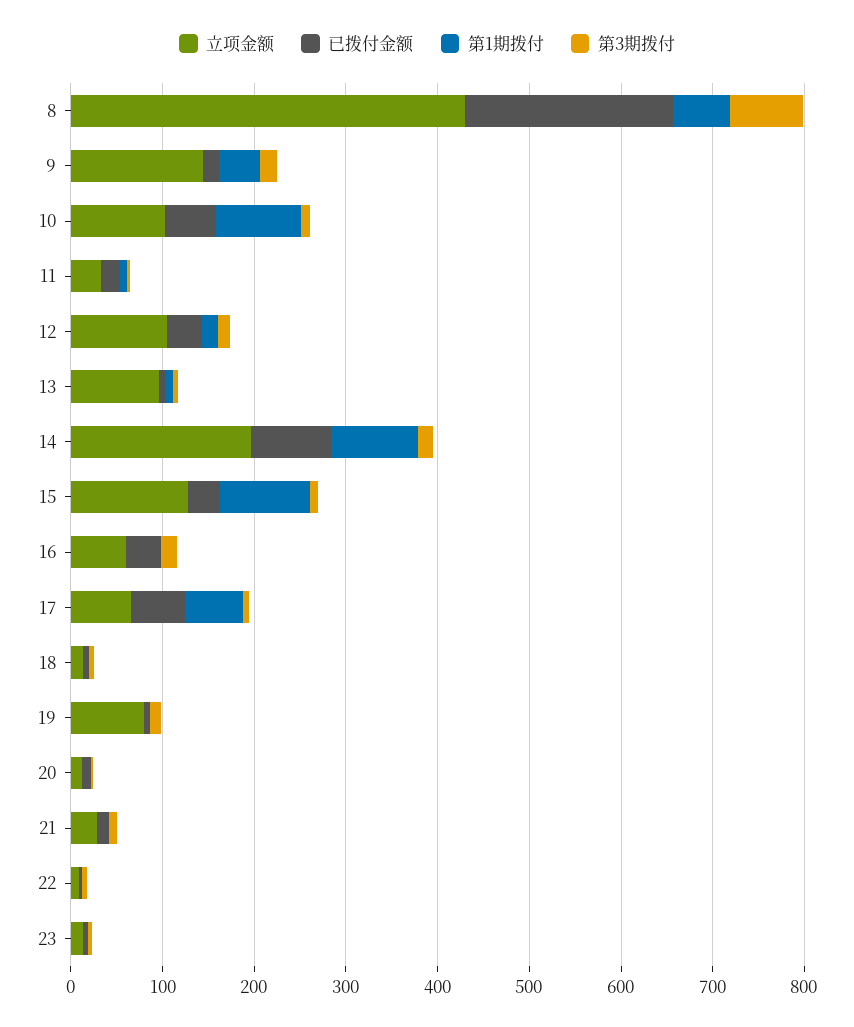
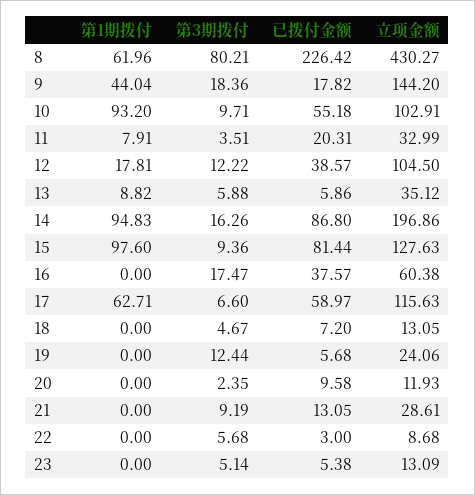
  {
    "立项金额": {
      "8": 430.27,
      "9": 144.2,
      "10": 102.91,
      "11": 32.99,
      "12": 104.5,
-     "13": 100,
+     "13": 35.12,
      "14": 196.86,
      "15": 127.63,
      "16": 60.38,
-     "17": 60,
+     "17": 115.63,
      "18": 13.05,
-     "19": 80,
+     "19": 24.06,
      "20": 11.93,
      "21": 28.61,
      "22": 8.68,
      "23": 13.09
    },
    "已拨付金额": {
      "8": 226.42,
      "9": 17.82,
      "10": 55.18,
      "11": 20.31,
      "12": 38.57,
      "13": 5.86,
      "14": 86.8,
-     "15": 40,
+     "15": 81.44,
      "16": 37.57,
      "17": 58.97,
      "18": 7.2,
      "19": 5.68,
      "20": 9.58,
      "21": 13.05,
      "22": 3,
      "23": 5.38
    },
    "第1期拨付": {
      "8": 61.96,
      "9": 44.04,
      "10": 93.2,
      "11": 7.91,
      "12": 17.81,
      "13": 8.82,
      "14": 94.83,
      "15": 97.6,
      "16": 0,
      "17": 62.71,
      "18": 0,
      "19": 0,
      "20": 0,
      "21": 0,
      "22": 0,
      "23": 0
    },
    "第3期拨付": {
      "8": 80.21,
      "9": 18.36,
      "10": 9.71,
      "11": 3.51,
      "12": 12.22,
      "13": 5.88,
      "14": 16.26,
      "15": 9.36,
      "16": 17.47,
      "17": 6.6,
      "18": 4.67,
      "19": 12.44,
      "20": 2.35,
      "21": 9.19,
      "22": 5.68,
      "23": 5.14
    }
  }

